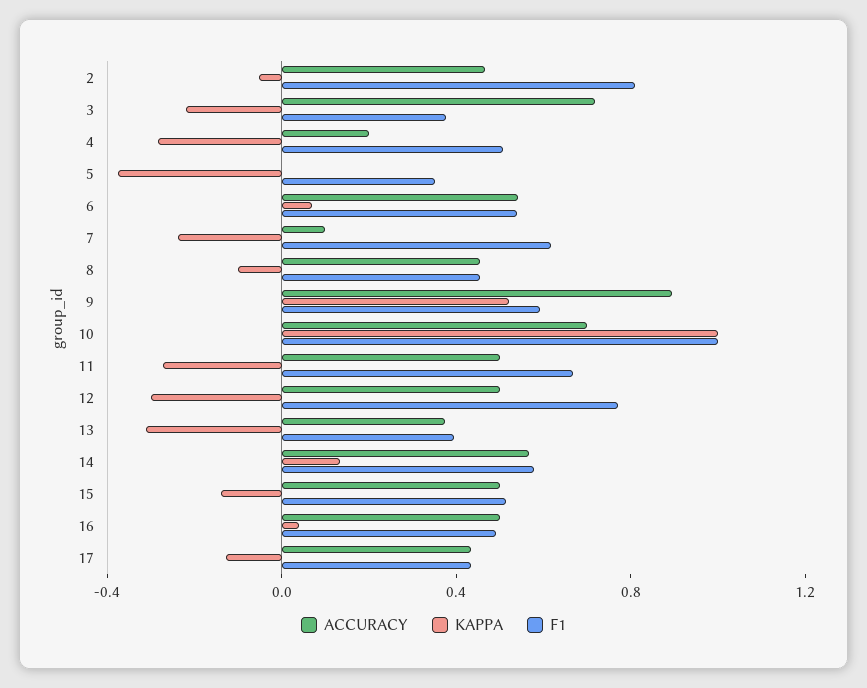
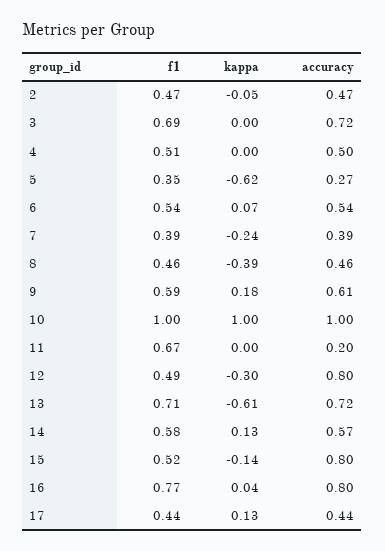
  {
    "ACCURACY": {
      "2": 0.47,
      "3": 0.72,
-     "4": 0.2,
+     "4": 0.5,
-     "5": 0,
+     "5": 0.27,
      "6": 0.54,
-     "7": 0.1,
+     "7": 0.39,
      "8": 0.46,
-     "9": 0.9,
+     "9": 0.61,
-     "10": 0.7,
+     "10": 1,
-     "11": 0.5,
+     "11": 0.2,
-     "12": 0.5,
+     "12": 0.8,
-     "13": 0.4,
+     "13": 0.72,
      "14": 0.57,
-     "15": 0.5,
+     "15": 0.8,
-     "16": 0.5,
+     "16": 0.8,
      "17": 0.44
    },
    "KAPPA": {
      "2": -0.05,
-     "3": -0.2,
+     "3": 0,
-     "4": -0.3,
+     "4": 0,
-     "5": -0.4,
+     "5": -0.62,
      "6": 0.07,
      "7": -0.24,
-     "8": -0.1,
+     "8": -0.39,
-     "9": 0.5,
+     "9": 0.18,
      "10": 1,
-     "11": -0.3,
+     "11": 0,
      "12": -0.3,
-     "13": -0.3,
+     "13": -0.61,
      "14": 0.13,
      "15": -0.14,
      "16": 0.04,
-     "17": -0.1
+     "17": 0.13
    },
    "F1": {
-     "2": 0.8,
+     "2": 0.47,
-     "3": 0.4,
+     "3": 0.69,
      "4": 0.51,
      "5": 0.35,
      "6": 0.54,
-     "7": 0.6,
+     "7": 0.39,
      "8": 0.46,
      "9": 0.59,
      "10": 1,
      "11": 0.67,
-     "12": 0.8,
+     "12": 0.49,
-     "13": 0.4,
+     "13": 0.71,
      "14": 0.58,
      "15": 0.52,
-     "16": 0.5,
+     "16": 0.77,
      "17": 0.44
    }
  }

